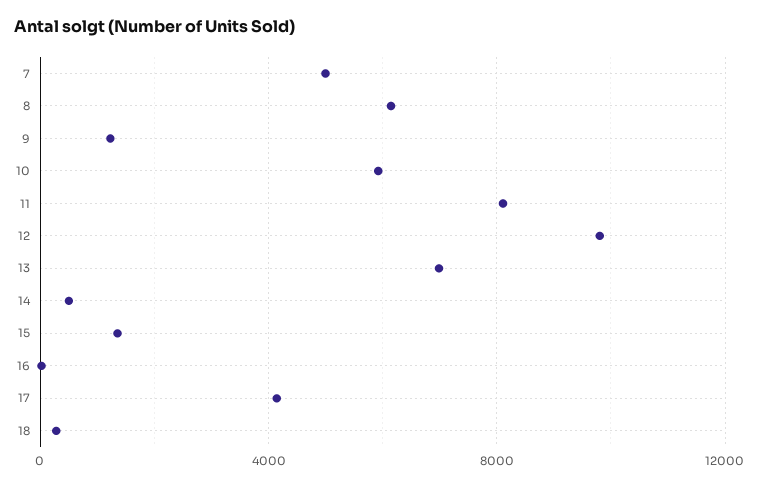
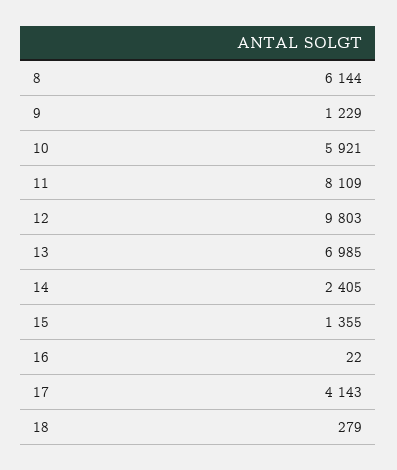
  {
-   "7": 5000,
    "8": 6144,
    "9": 1229,
    "10": 5921,
    "11": 8109,
    "12": 9803,
    "13": 6985,
-   "14": 500,
+   "14": 2405,
    "15": 1355,
    "16": 22,
    "17": 4143,
    "18": 279
  }

